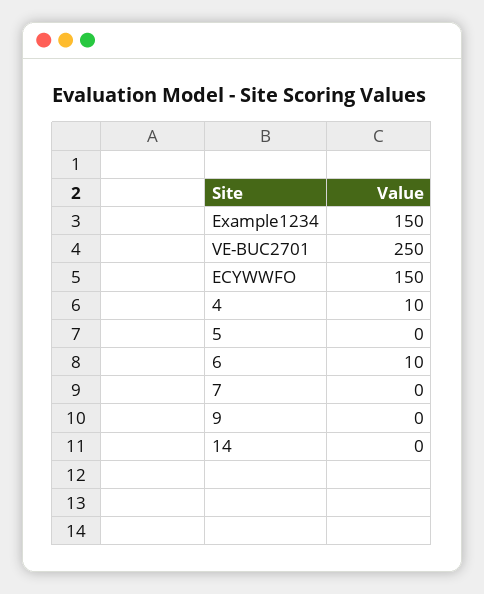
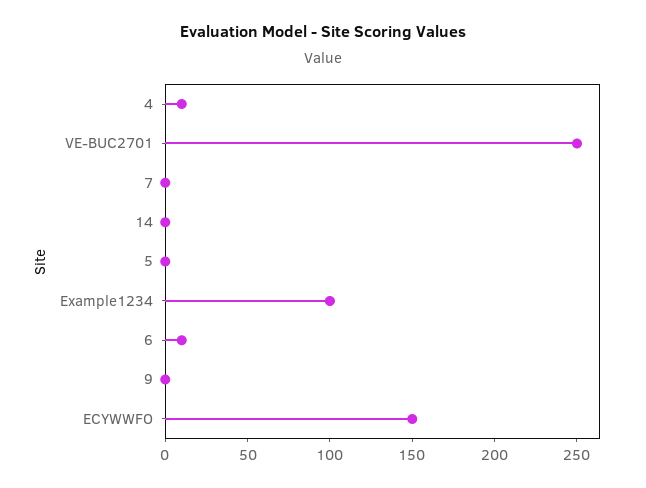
  {
-   "Example1234": 150,
+   "Example1234": 100,
    "VE-BUC2701": 250,
    "ECYWWFO": 150,
    "4": 10,
    "5": 0,
    "6": 10,
    "7": 0,
    "9": 0,
    "14": 0
  }

